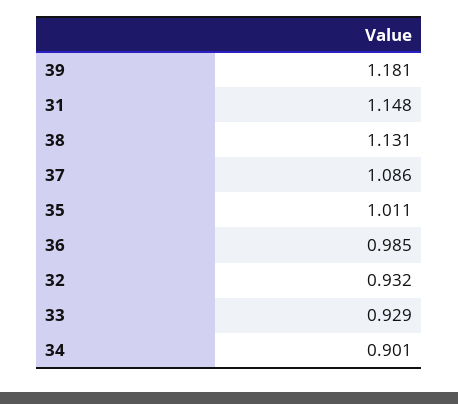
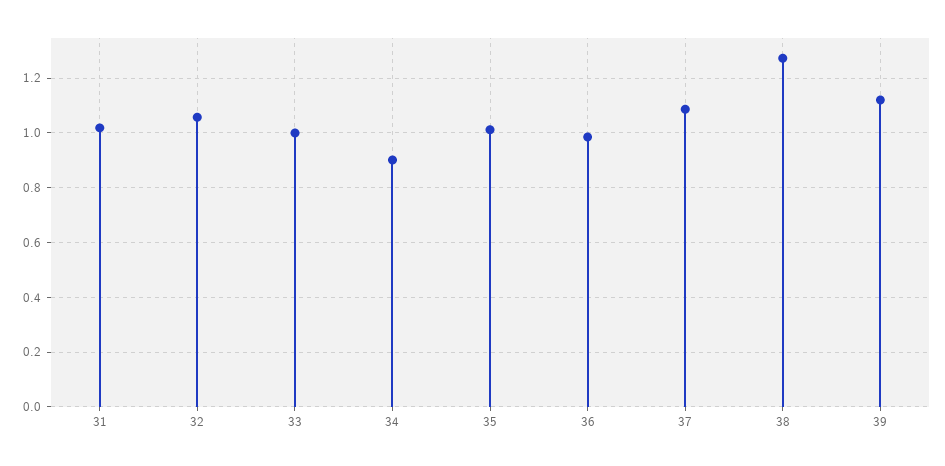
  {
-   "39": 1.181,
+   "39": 1.125,
-   "31": 1.148,
+   "31": 1.025,
-   "38": 1.131,
+   "38": 1.275,
    "37": 1.086,
    "35": 1.011,
    "36": 0.985,
-   "32": 0.932,
+   "32": 1.05,
-   "33": 0.929,
+   "33": 1,
    "34": 0.901
  }

